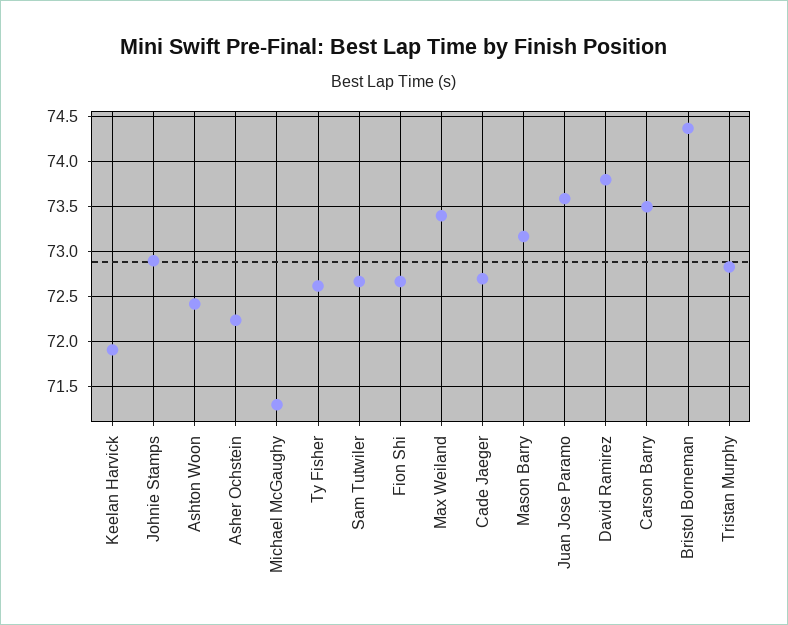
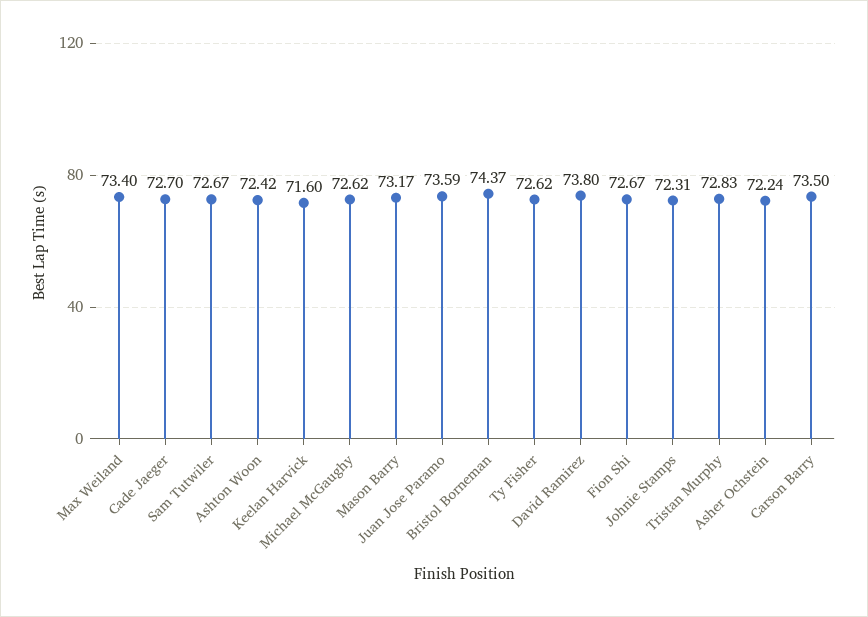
  {
-   "Keelan Harvick": 71.9,
+   "Keelan Harvick": 71.6,
-   "Johnie Stamps": 72.9,
+   "Johnie Stamps": 72.31,
    "Ashton Woon": 72.42,
    "Asher Ochstein": 72.24,
-   "Michael McGaughy": 71.3,
+   "Michael McGaughy": 72.62,
    "Ty Fisher": 72.62,
    "Sam Tutwiler": 72.67,
    "Fion Shi": 72.67,
    "Max Weiland": 73.4,
    "Cade Jaeger": 72.7,
    "Mason Barry": 73.17,
    "Juan Jose Paramo": 73.59,
    "David Ramirez": 73.8,
    "Carson Barry": 73.5,
    "Bristol Borneman": 74.37,
    "Tristan Murphy": 72.83
  }

